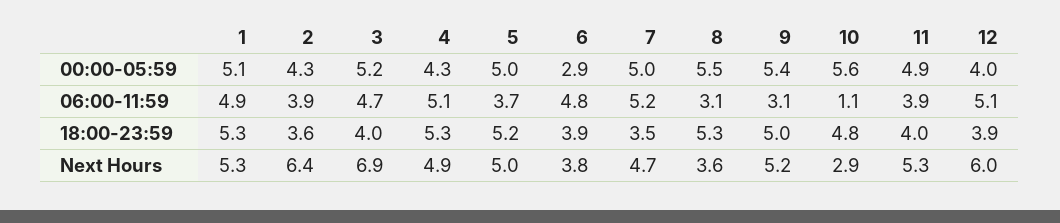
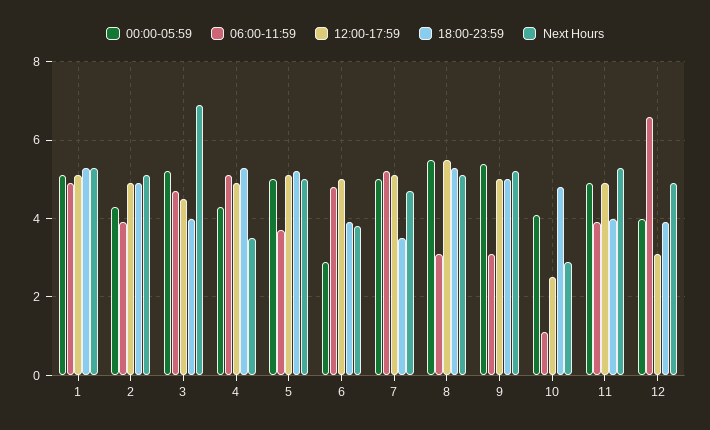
  {
    "00:00-05:59": {
      "1": 5.1,
      "2": 4.3,
      "3": 5.2,
      "4": 4.3,
      "5": 5,
      "6": 2.9,
      "7": 5,
      "8": 5.5,
      "9": 5.4,
-     "10": 5.6,
+     "10": 4,
      "11": 4.9,
      "12": 4
    },
    "06:00-11:59": {
      "1": 4.9,
      "2": 3.9,
      "3": 4.7,
      "4": 5.1,
      "5": 3.7,
      "6": 4.8,
      "7": 5.2,
      "8": 3.1,
      "9": 3.1,
      "10": 1.1,
      "11": 3.9,
-     "12": 5.1
+     "12": 6.5
    },
    "18:00-23:59": {
      "1": 5.3,
-     "2": 3.6,
+     "2": 5,
      "3": 4,
      "4": 5.3,
      "5": 5.2,
      "6": 3.9,
      "7": 3.5,
      "8": 5.3,
      "9": 5,
      "10": 4.8,
      "11": 4,
      "12": 3.9
    },
    "Next Hours": {
      "1": 5.3,
-     "2": 6.4,
+     "2": 5,
      "3": 6.9,
-     "4": 4.9,
+     "4": 3.5,
      "5": 5,
      "6": 3.8,
      "7": 4.7,
-     "8": 3.6,
+     "8": 5,
      "9": 5.2,
      "10": 2.9,
      "11": 5.3,
-     "12": 6
+     "12": 5
-   }
+   },
+   "12:00-17:59": {
+     "1": 5,
+     "2": 5,
+     "3": 4.5,
+     "4": 5,
+     "5": 5,
+     "6": 5,
+     "7": 5,
+     "8": 5.5,
+     "9": 5,
+     "10": 2.5,
+     "11": 5,
+     "12": 3
+   }
  }

